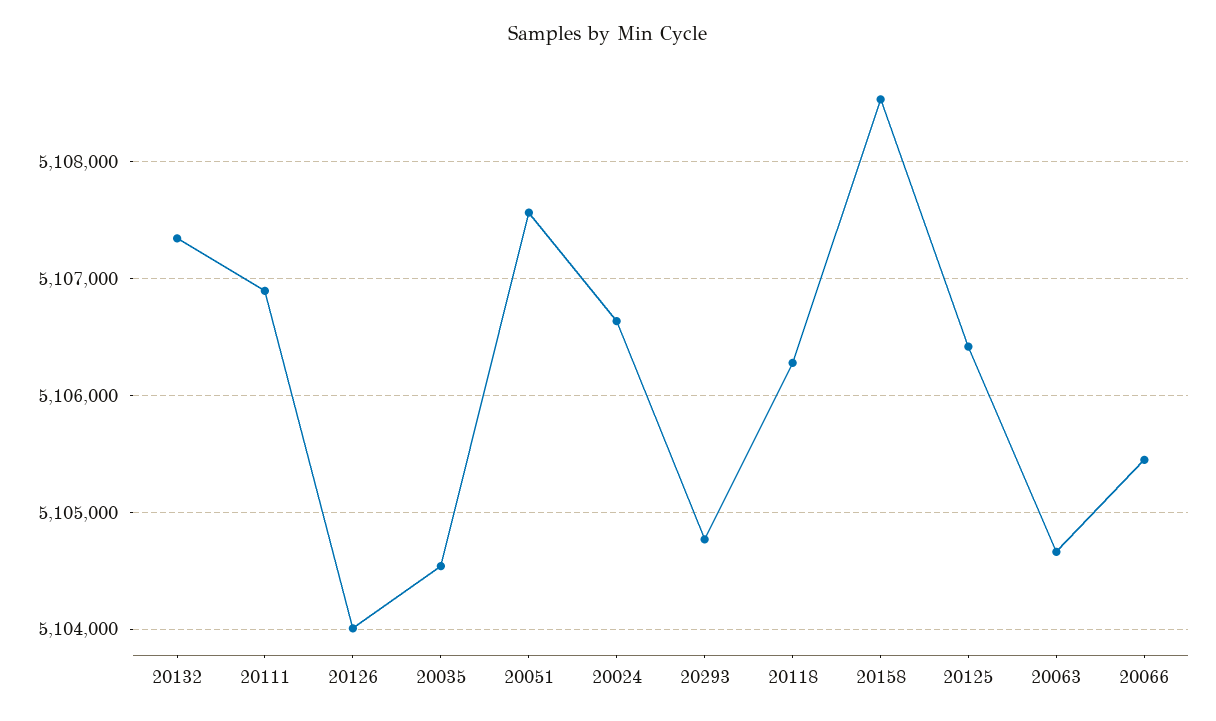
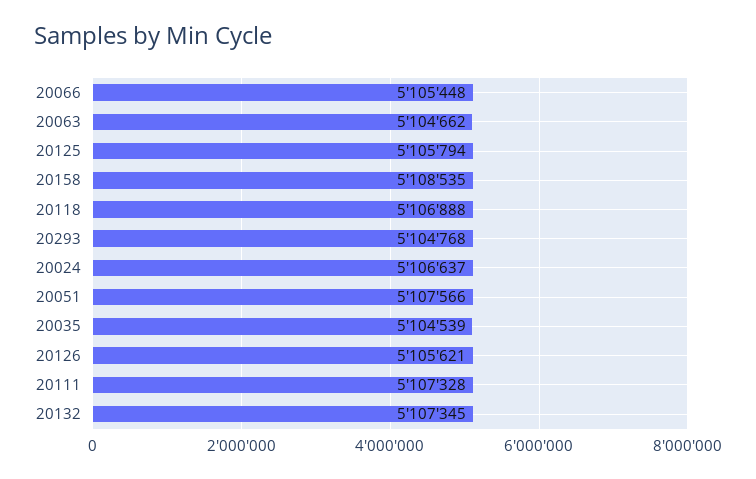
  {
    "20132": 5107345,
-   "20111": 5106900,
+   "20111": 5107328,
-   "20126": 5104000,
+   "20126": 5105621,
    "20035": 5104539,
    "20051": 5107566,
    "20024": 5106637,
    "20293": 5104768,
-   "20118": 5106300,
+   "20118": 5106888,
    "20158": 5108535,
-   "20125": 5106400,
+   "20125": 5105794,
    "20063": 5104662,
    "20066": 5105448
  }

